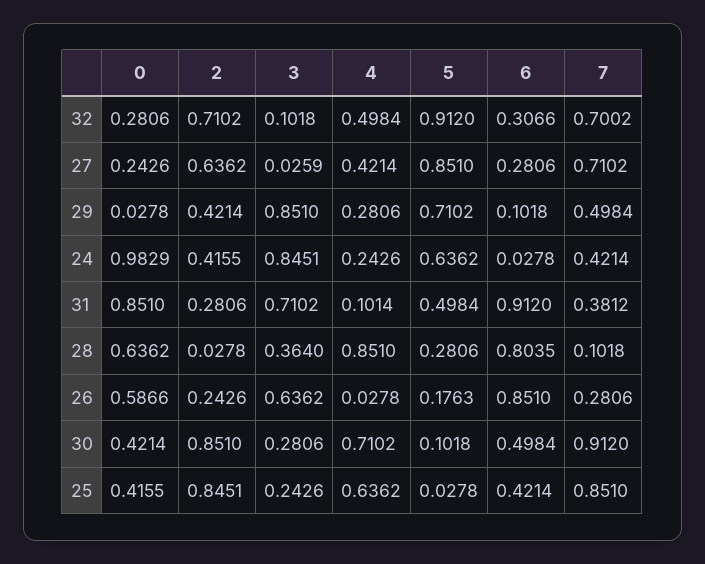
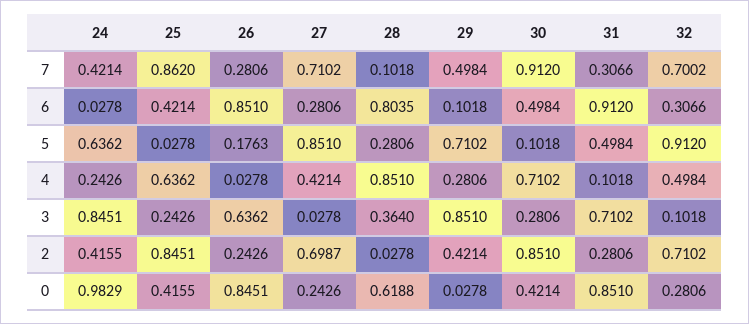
  {
    "0": {
      "32": 0.2806,
      "27": 0.2426,
      "29": 0.0278,
      "24": 0.9829,
      "31": 0.851,
-     "28": 0.6362,
+     "28": 0.6188,
-     "26": 0.5866,
+     "26": 0.8451,
      "30": 0.4214,
      "25": 0.4155
    },
    "2": {
      "32": 0.7102,
-     "27": 0.6362,
+     "27": 0.6987,
      "29": 0.4214,
      "24": 0.4155,
      "31": 0.2806,
      "28": 0.0278,
      "26": 0.2426,
      "30": 0.851,
      "25": 0.8451
    },
    "3": {
      "32": 0.1018,
-     "27": 0.0259,
+     "27": 0.0278,
      "29": 0.851,
      "24": 0.8451,
      "31": 0.7102,
      "28": 0.364,
      "26": 0.6362,
      "30": 0.2806,
      "25": 0.2426
    },
    "4": {
      "32": 0.4984,
      "27": 0.4214,
      "29": 0.2806,
      "24": 0.2426,
-     "31": 0.1014,
+     "31": 0.1018,
      "28": 0.851,
      "26": 0.0278,
      "30": 0.7102,
      "25": 0.6362
    },
    "5": {
      "32": 0.912,
      "27": 0.851,
      "29": 0.7102,
      "24": 0.6362,
      "31": 0.4984,
      "28": 0.2806,
      "26": 0.1763,
      "30": 0.1018,
      "25": 0.0278
    },
    "6": {
      "32": 0.3066,
      "27": 0.2806,
      "29": 0.1018,
      "24": 0.0278,
      "31": 0.912,
      "28": 0.8035,
      "26": 0.851,
      "30": 0.4984,
      "25": 0.4214
    },
    "7": {
      "32": 0.7002,
      "27": 0.7102,
      "29": 0.4984,
      "24": 0.4214,
-     "31": 0.3812,
+     "31": 0.3066,
      "28": 0.1018,
      "26": 0.2806,
      "30": 0.912,
-     "25": 0.851
+     "25": 0.862
    }
  }

